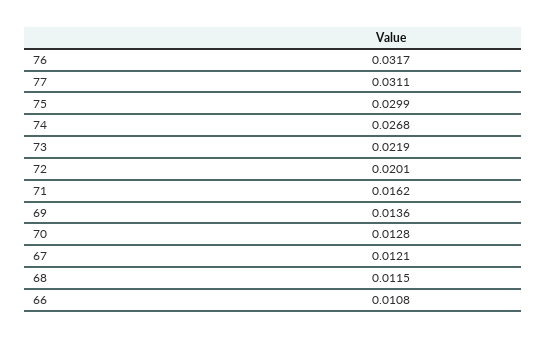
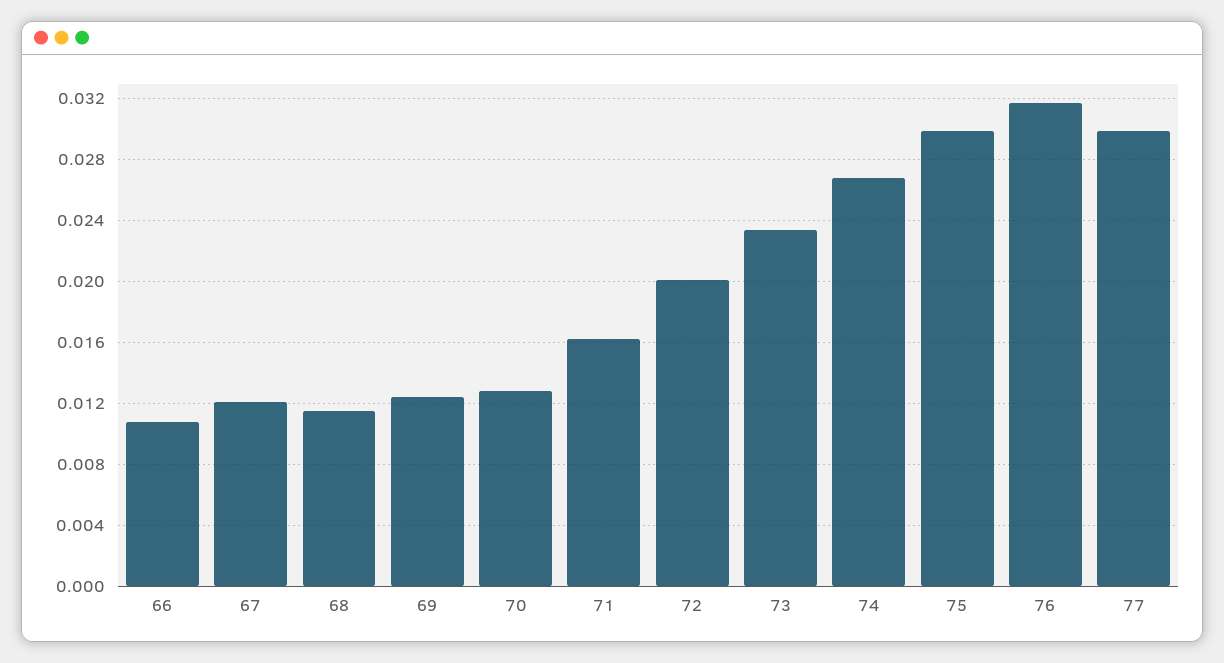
  {
    "76": 0.0317,
-   "77": 0.0311,
+   "77": 0.03,
    "75": 0.0299,
    "74": 0.0268,
-   "73": 0.0219,
+   "73": 0.0235,
    "72": 0.0201,
    "71": 0.0162,
-   "69": 0.0136,
+   "69": 0.0125,
    "70": 0.0128,
    "67": 0.0121,
    "68": 0.0115,
    "66": 0.0108
  }

